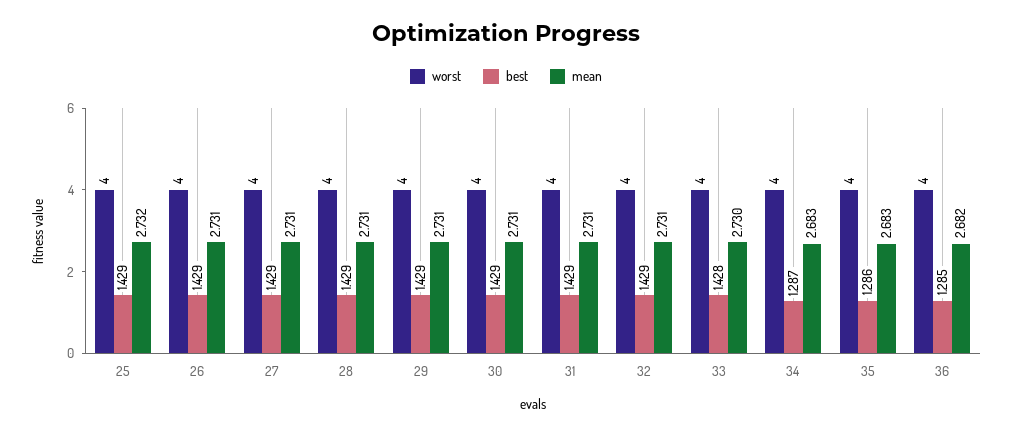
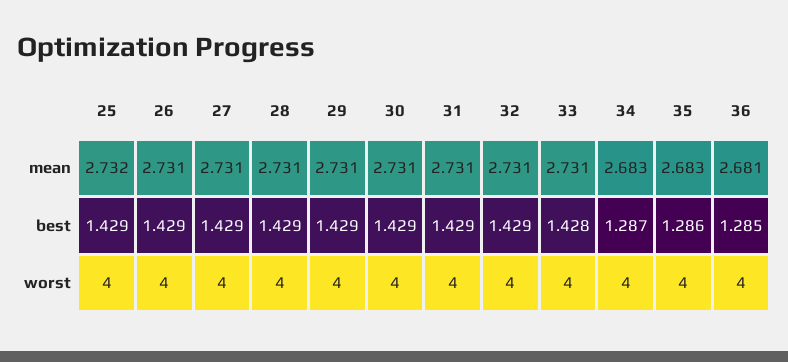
  {
    "worst": {
      "25": 4,
      "26": 4,
      "27": 4,
      "28": 4,
      "29": 4,
      "30": 4,
      "31": 4,
      "32": 4,
      "33": 4,
      "34": 4,
      "35": 4,
      "36": 4
    },
    "best": {
      "25": 1.429,
      "26": 1.429,
      "27": 1.429,
      "28": 1.429,
      "29": 1.429,
      "30": 1.429,
      "31": 1.429,
      "32": 1.429,
      "33": 1.428,
      "34": 1.287,
      "35": 1.286,
      "36": 1.285
    },
    "mean": {
      "25": 2.732,
      "26": 2.731,
      "27": 2.731,
      "28": 2.731,
      "29": 2.731,
      "30": 2.731,
      "31": 2.731,
      "32": 2.731,
-     "33": 2.73,
+     "33": 2.731,
      "34": 2.683,
      "35": 2.683,
-     "36": 2.682
+     "36": 2.681
    }
  }

